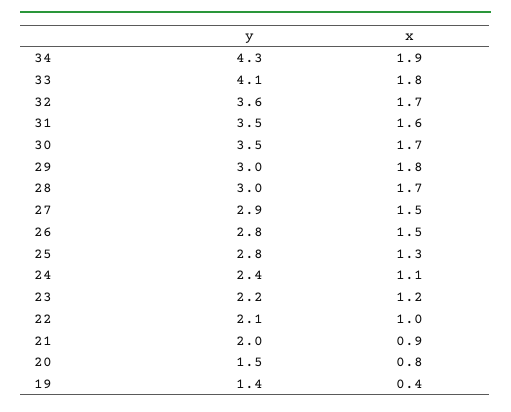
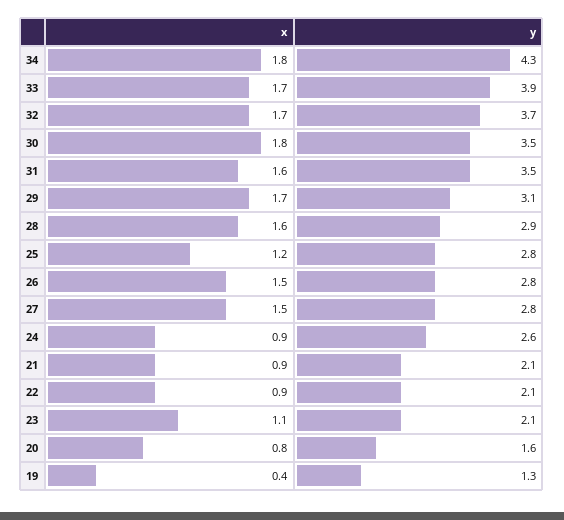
  {
    "y": {
      "34": 4.3,
-     "33": 4.1,
+     "33": 3.9,
-     "32": 3.6,
+     "32": 3.7,
      "31": 3.5,
      "30": 3.5,
-     "29": 3,
+     "29": 3.1,
-     "28": 3,
+     "28": 2.9,
-     "27": 2.9,
+     "27": 2.8,
      "26": 2.8,
      "25": 2.8,
-     "24": 2.4,
+     "24": 2.6,
-     "23": 2.2,
+     "23": 2.1,
      "22": 2.1,
-     "21": 2,
+     "21": 2.1,
-     "20": 1.5,
+     "20": 1.6,
-     "19": 1.4
+     "19": 1.3
    },
    "x": {
-     "34": 1.9,
+     "34": 1.8,
-     "33": 1.8,
+     "33": 1.7,
      "32": 1.7,
      "31": 1.6,
-     "30": 1.7,
+     "30": 1.8,
-     "29": 1.8,
+     "29": 1.7,
-     "28": 1.7,
+     "28": 1.6,
      "27": 1.5,
      "26": 1.5,
-     "25": 1.3,
+     "25": 1.2,
-     "24": 1.1,
+     "24": 0.9,
-     "23": 1.2,
+     "23": 1.1,
-     "22": 1,
+     "22": 0.9,
      "21": 0.9,
      "20": 0.8,
      "19": 0.4
    }
  }

